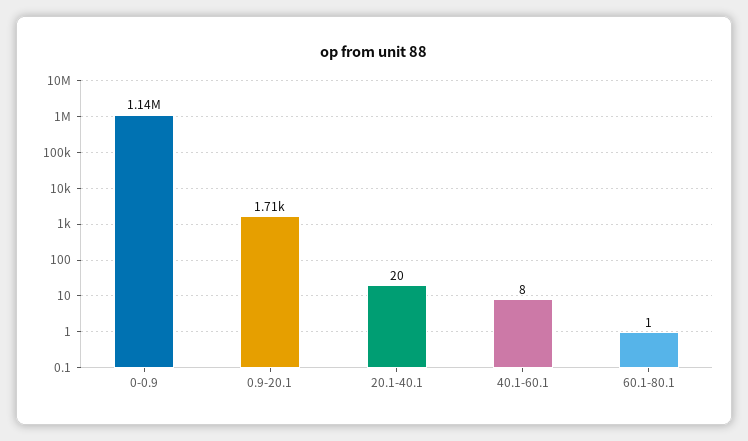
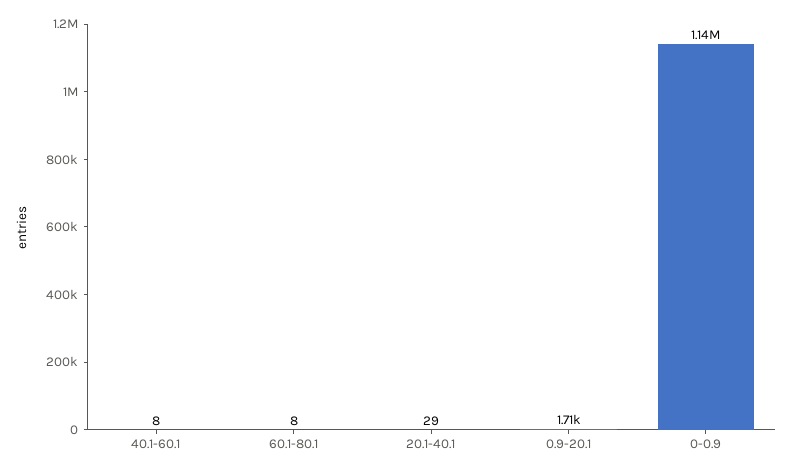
  {
    "0-0.9": 1140000,
    "0.9-20.1": 1710,
-   "20.1-40.1": 20,
+   "20.1-40.1": 29,
    "40.1-60.1": 8,
-   "60.1-80.1": 1
+   "60.1-80.1": 8
  }

